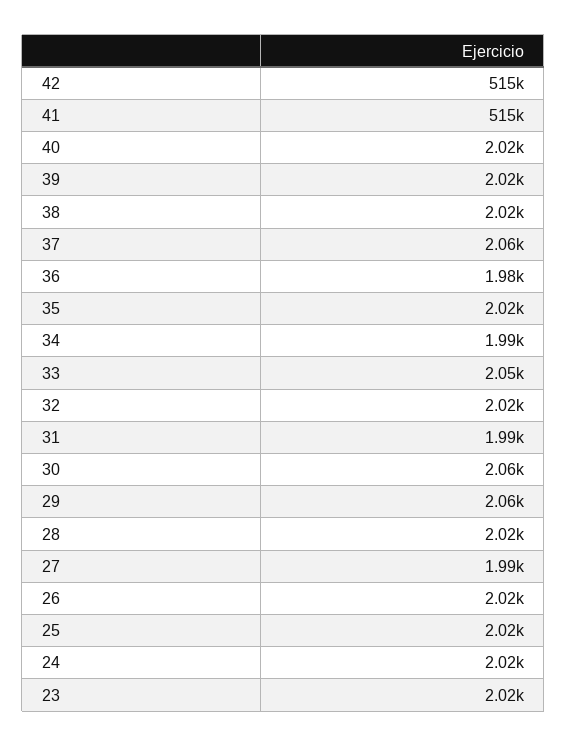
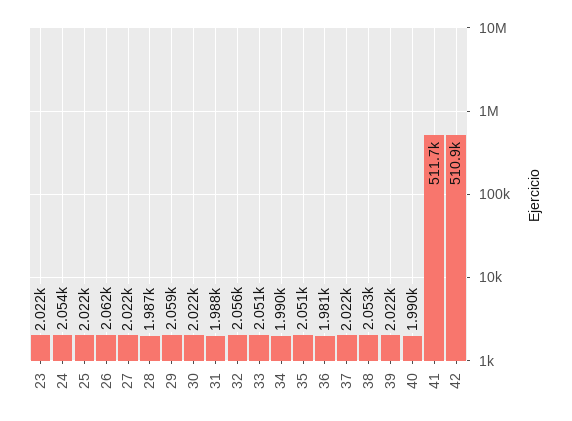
  {
-   "42": 515000,
+   "42": 510900,
-   "41": 515000,
+   "41": 511700,
-   "40": 2020,
+   "40": 1990,
    "39": 2022,
-   "38": 2020,
+   "38": 2053,
-   "37": 2060,
+   "37": 2022,
    "36": 1981,
-   "35": 2020,
+   "35": 2051,
    "34": 1990,
    "33": 2051,
-   "32": 2020,
+   "32": 2056,
    "31": 1988,
-   "30": 2060,
+   "30": 2022,
    "29": 2059,
-   "28": 2020,
+   "28": 1987,
-   "27": 1990,
+   "27": 2022,
-   "26": 2020,
+   "26": 2062,
    "25": 2022,
-   "24": 2020,
+   "24": 2054,
    "23": 2022
  }

